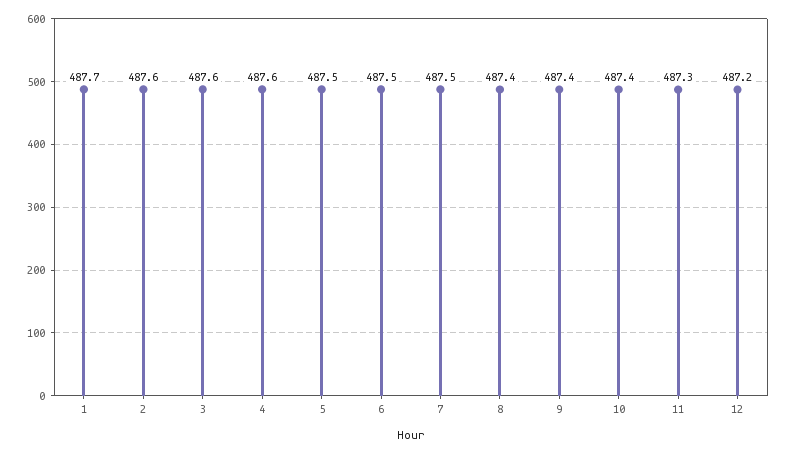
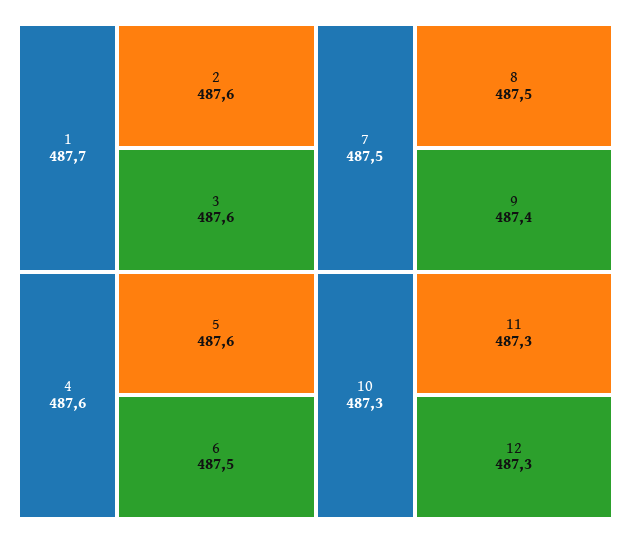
  {
    "1": 487.7,
    "2": 487.6,
    "3": 487.6,
    "4": 487.6,
-   "5": 487.5,
+   "5": 487.6,
    "6": 487.5,
    "7": 487.5,
-   "8": 487.4,
+   "8": 487.5,
    "9": 487.4,
-   "10": 487.4,
+   "10": 487.3,
    "11": 487.3,
-   "12": 487.2
+   "12": 487.3
  }

